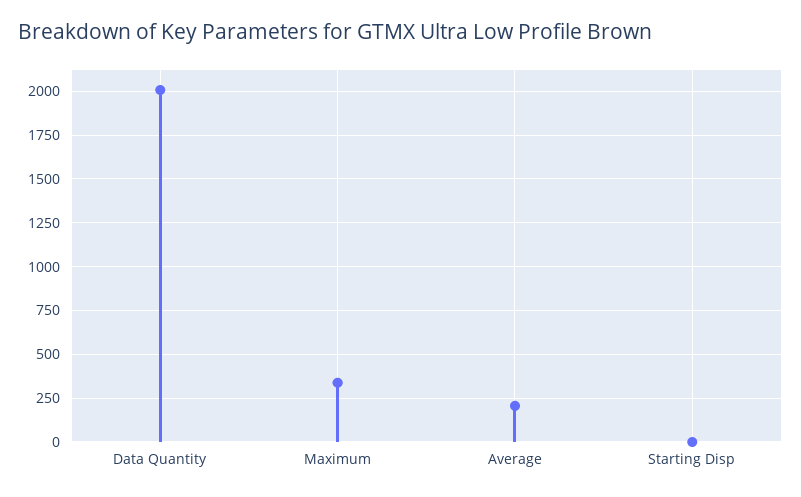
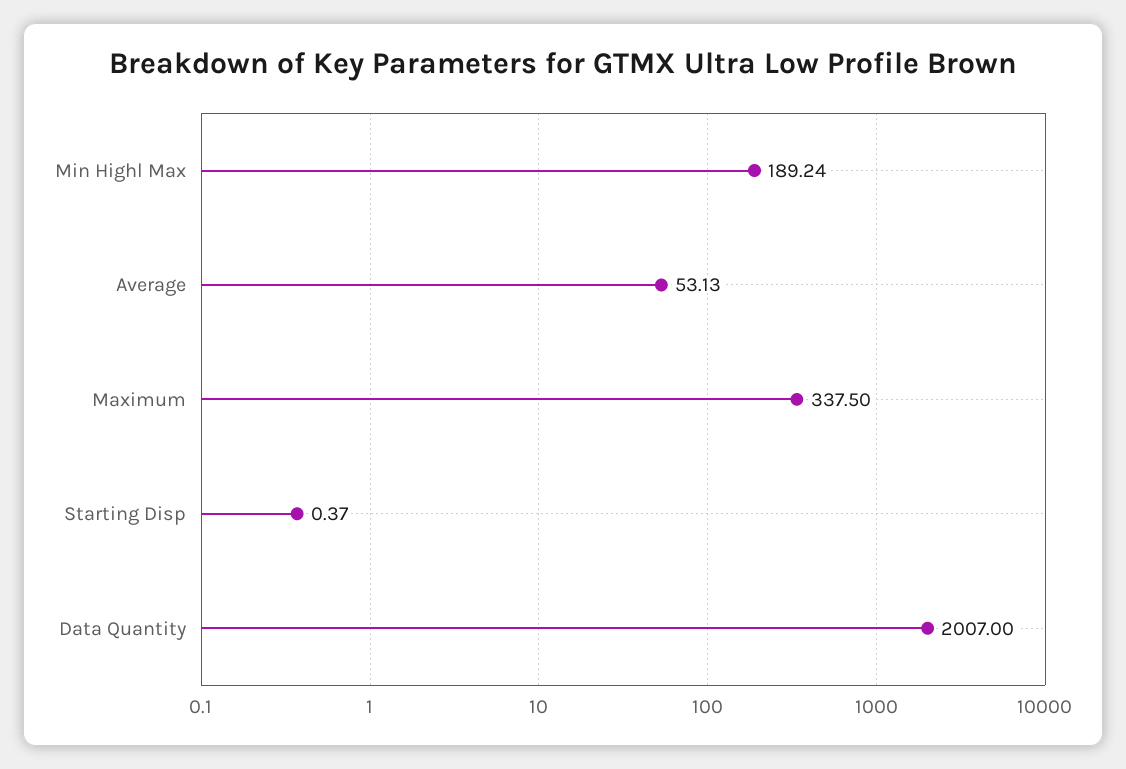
  {
    "Data Quantity": 2007,
    "Maximum": 337.5,
-   "Average": 200,
+   "Average": 53.13,
-   "Starting Disp": 0.37
+   "Starting Disp": 0.37,
+   "Min Highl Max": 189.24
  }

